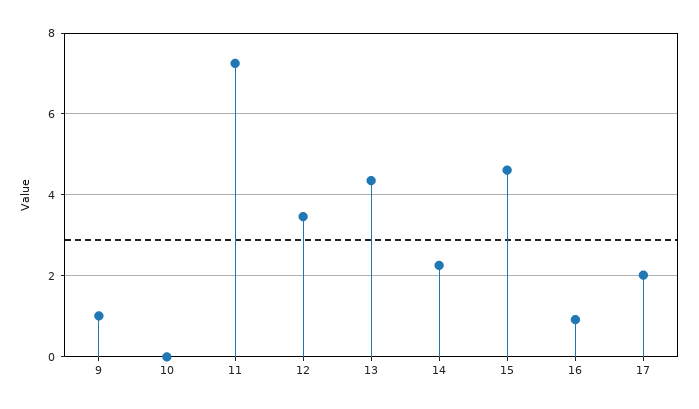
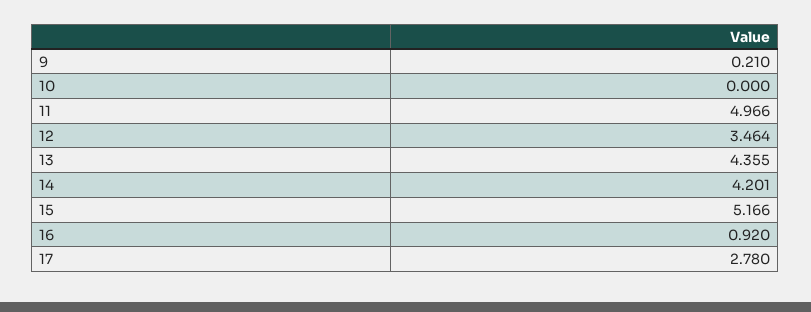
  {
-   "9": 1,
+   "9": 0.21,
    "10": 0,
-   "11": 7.2,
+   "11": 4.966,
    "12": 3.464,
    "13": 4.355,
-   "14": 2.2,
+   "14": 4.201,
-   "15": 4.6,
+   "15": 5.166,
    "16": 0.92,
-   "17": 2
+   "17": 2.78
  }

